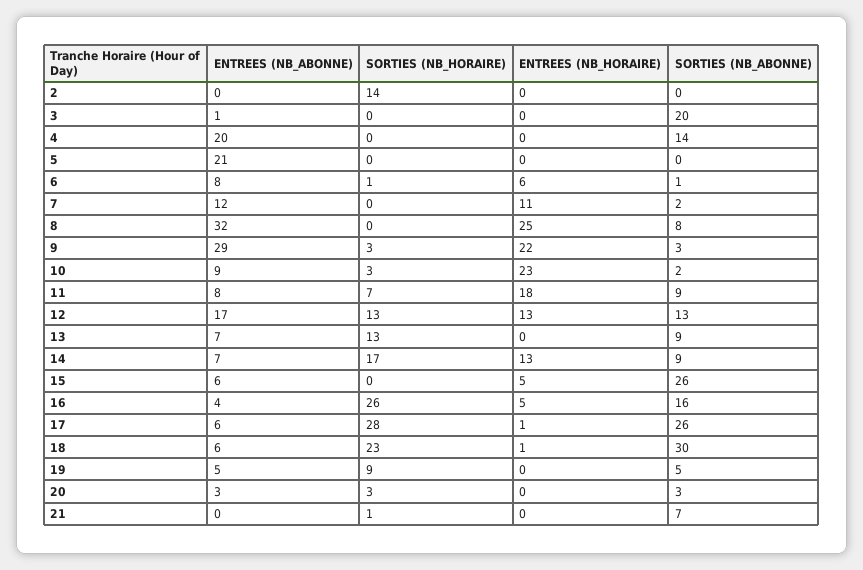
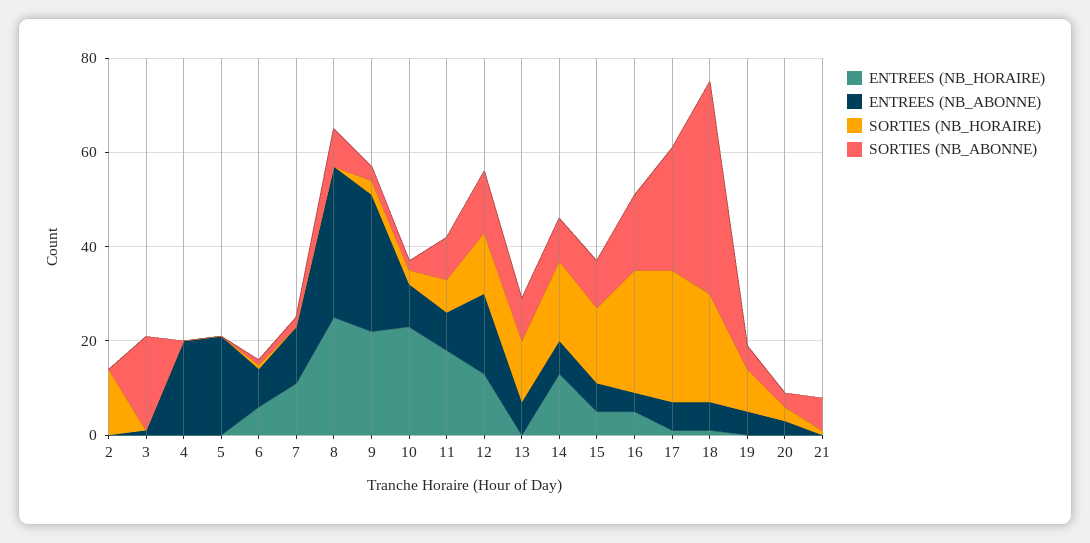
  {
    "ENTREES (NB_ABONNE)": {
      "2": 0,
      "3": 1,
      "4": 20,
      "5": 21,
      "6": 8,
      "7": 12,
      "8": 32,
      "9": 29,
      "10": 9,
      "11": 8,
      "12": 17,
      "13": 7,
      "14": 7,
      "15": 6,
      "16": 4,
      "17": 6,
      "18": 6,
      "19": 5,
      "20": 3,
      "21": 0
    },
    "SORTIES (NB_HORAIRE)": {
      "2": 14,
      "3": 0,
      "4": 0,
      "5": 0,
      "6": 1,
      "7": 0,
      "8": 0,
      "9": 3,
      "10": 3,
      "11": 7,
      "12": 13,
      "13": 13,
      "14": 17,
-     "15": 0,
+     "15": 15,
      "16": 26,
      "17": 28,
      "18": 23,
      "19": 9,
      "20": 3,
      "21": 1
    },
    "ENTREES (NB_HORAIRE)": {
      "2": 0,
      "3": 0,
      "4": 0,
      "5": 0,
      "6": 6,
      "7": 11,
      "8": 25,
      "9": 22,
      "10": 23,
      "11": 18,
      "12": 13,
      "13": 0,
      "14": 13,
      "15": 5,
      "16": 5,
      "17": 1,
      "18": 1,
      "19": 0,
      "20": 0,
      "21": 0
    },
    "SORTIES (NB_ABONNE)": {
      "2": 0,
      "3": 20,
-     "4": 14,
+     "4": 0,
      "5": 0,
      "6": 1,
      "7": 2,
      "8": 8,
      "9": 3,
      "10": 2,
      "11": 9,
      "12": 13,
      "13": 9,
      "14": 9,
-     "15": 26,
+     "15": 10,
      "16": 16,
      "17": 26,
-     "18": 30,
+     "18": 45,
      "19": 5,
      "20": 3,
      "21": 7
    }
  }

